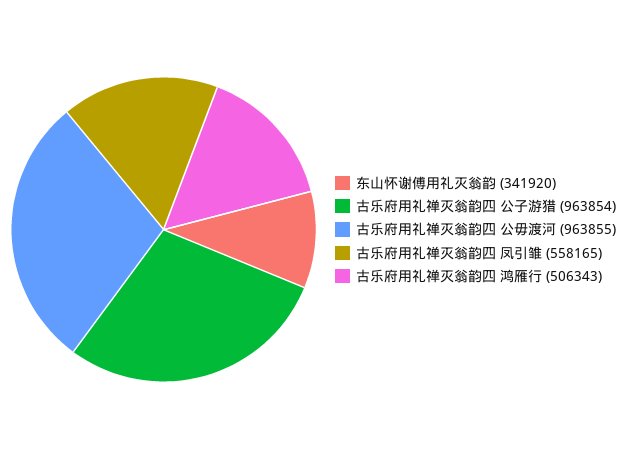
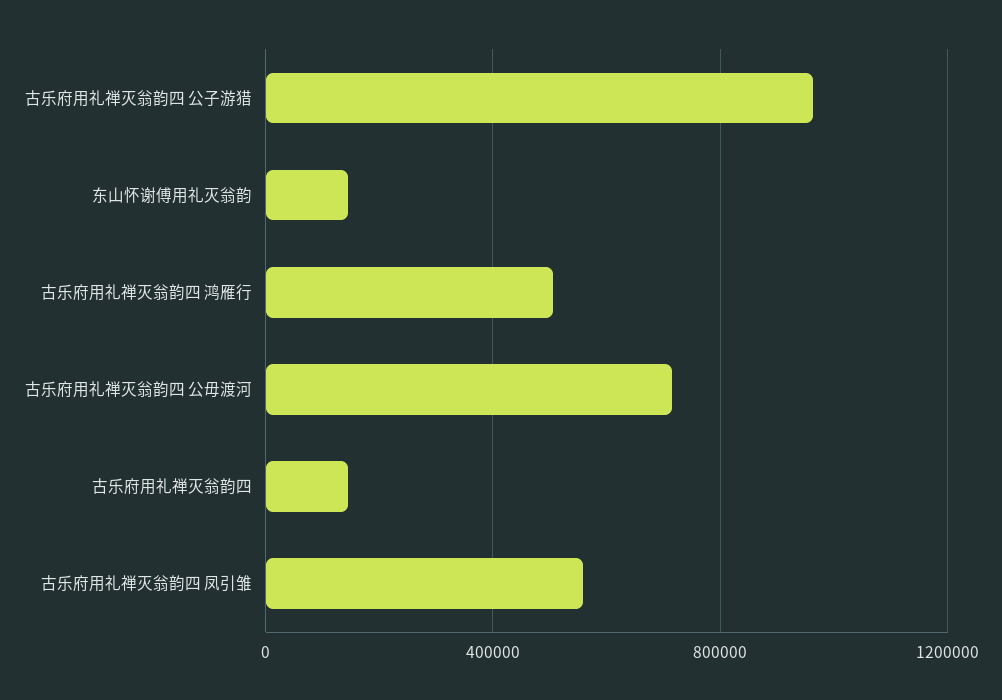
  {
-   "东山怀谢傅用礼灭翁韵": 341920,
+   "东山怀谢傅用礼灭翁韵": 150000,
    "古乐府用礼禅灭翁韵四 公子游猎": 963854,
-   "古乐府用礼禅灭翁韵四 公毋渡河": 963855,
+   "古乐府用礼禅灭翁韵四 公毋渡河": 700000,
    "古乐府用礼禅灭翁韵四 凤引雏": 558165,
-   "古乐府用礼禅灭翁韵四 鸿雁行": 506343
+   "古乐府用礼禅灭翁韵四 鸿雁行": 506343,
+   "古乐府用礼禅灭翁韵四": 150000
  }

